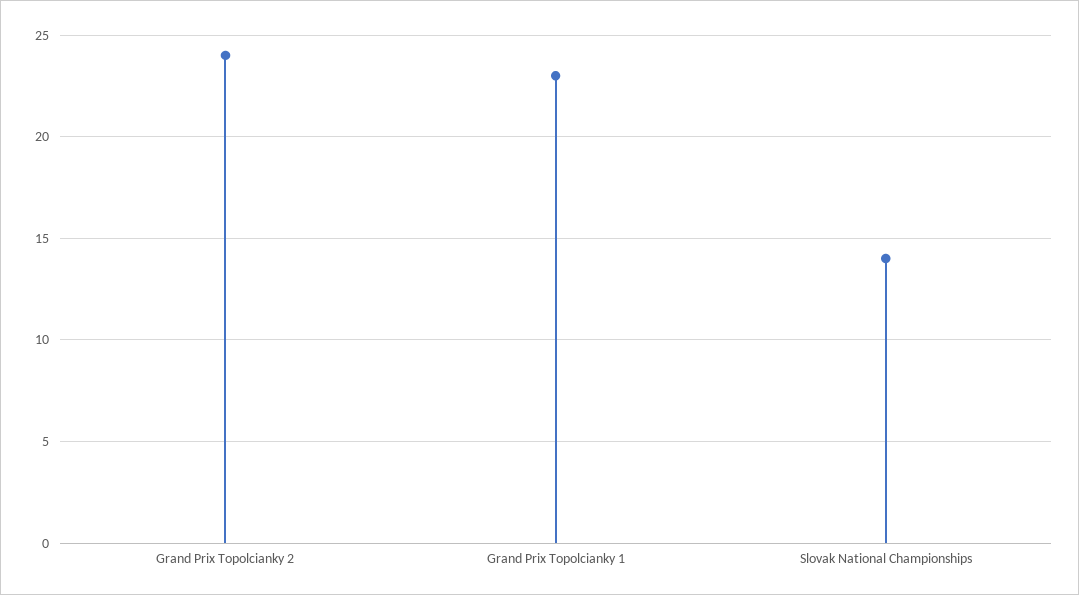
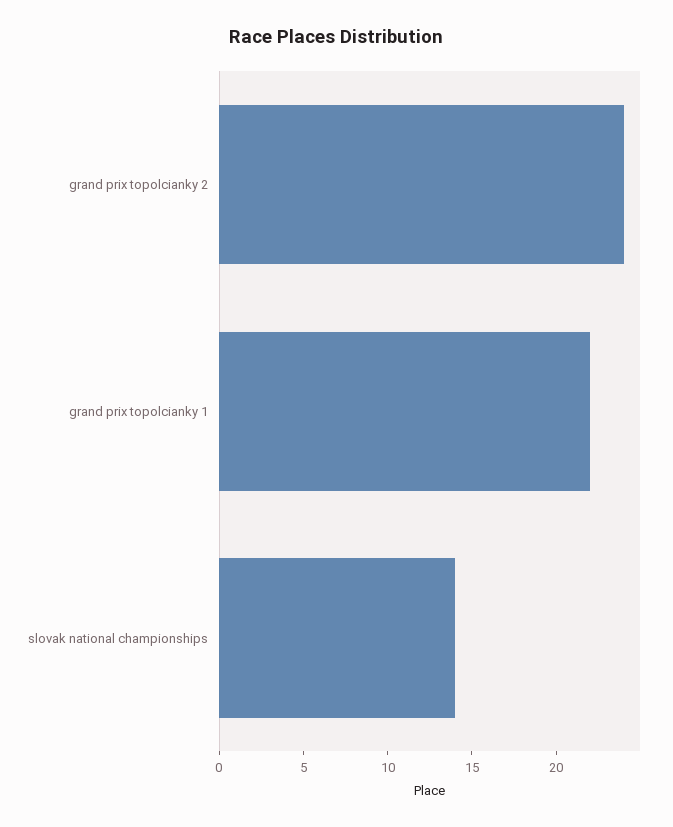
  {
    "Grand Prix Topolcianky 2": 24,
-   "Grand Prix Topolcianky 1": 23,
+   "Grand Prix Topolcianky 1": 22,
    "Slovak National Championships": 14
  }

